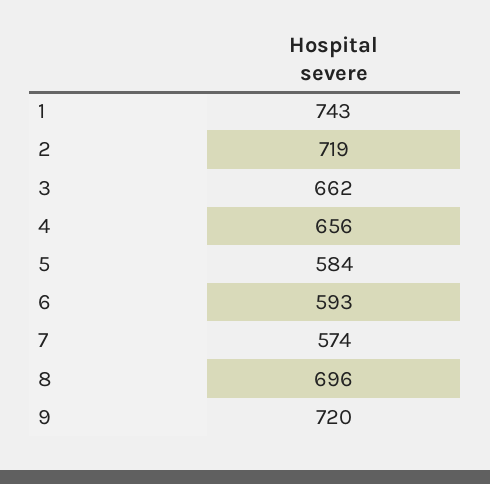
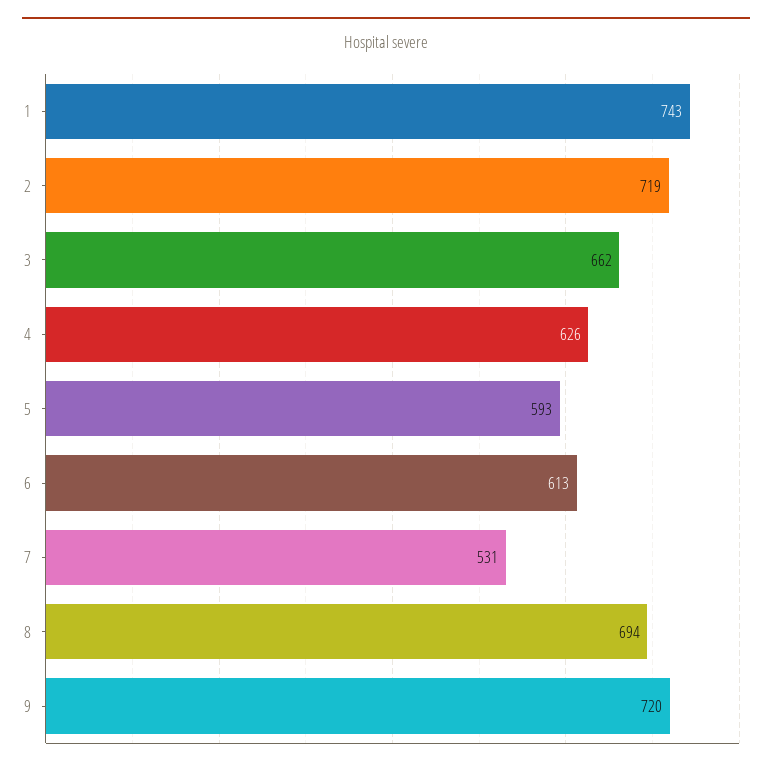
  {
    "1": 743,
    "2": 719,
    "3": 662,
-   "4": 656,
+   "4": 626,
-   "5": 584,
+   "5": 593,
-   "6": 593,
+   "6": 613,
-   "7": 574,
+   "7": 531,
-   "8": 696,
+   "8": 694,
    "9": 720
  }

